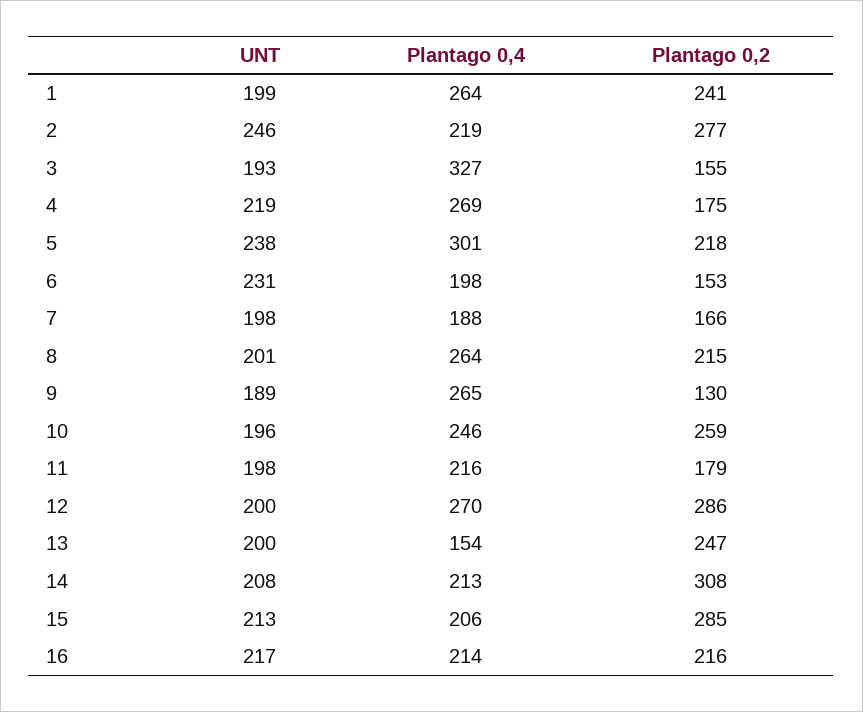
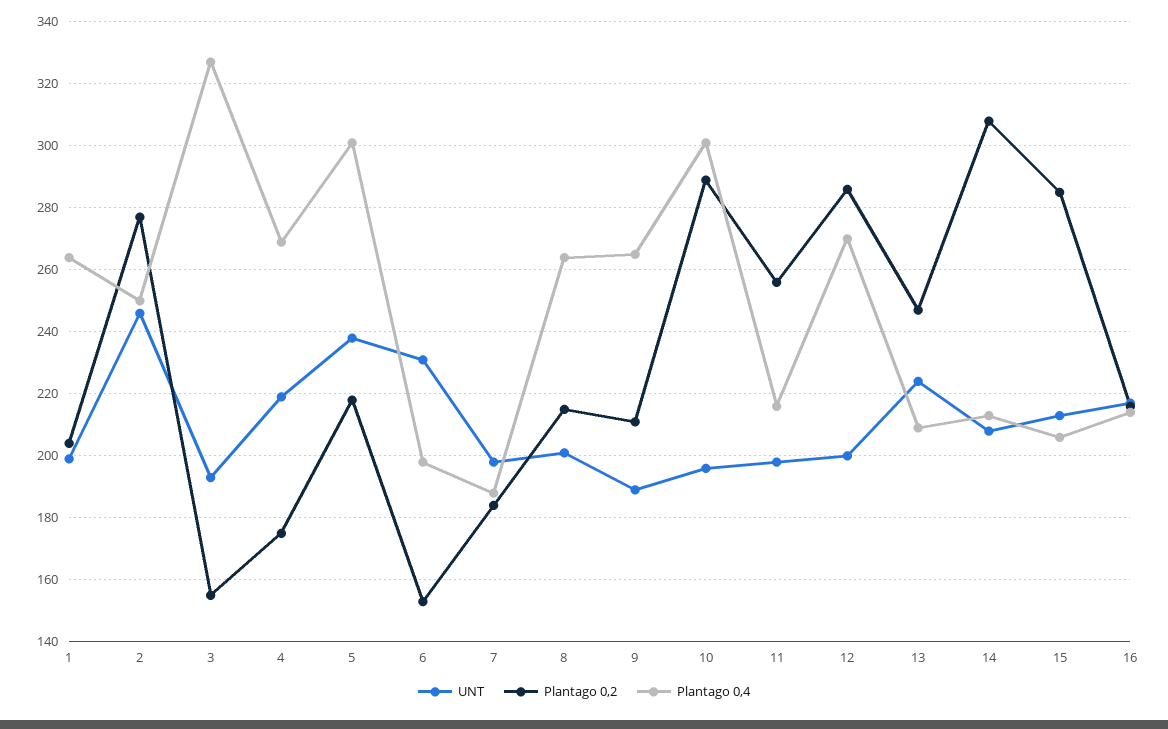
  {
    "UNT": {
      "1": 199,
      "2": 246,
      "3": 193,
      "4": 219,
      "5": 238,
      "6": 231,
      "7": 198,
      "8": 201,
      "9": 189,
      "10": 196,
      "11": 198,
      "12": 200,
-     "13": 200,
+     "13": 225,
      "14": 208,
      "15": 213,
      "16": 217
    },
    "Plantago 0,4": {
      "1": 264,
-     "2": 219,
+     "2": 250,
      "3": 327,
      "4": 269,
      "5": 301,
      "6": 198,
      "7": 188,
      "8": 264,
      "9": 265,
-     "10": 246,
+     "10": 300,
      "11": 216,
      "12": 270,
-     "13": 154,
+     "13": 210,
      "14": 213,
      "15": 206,
      "16": 214
    },
    "Plantago 0,2": {
-     "1": 241,
+     "1": 205,
      "2": 277,
      "3": 155,
      "4": 175,
      "5": 218,
      "6": 153,
-     "7": 166,
+     "7": 185,
      "8": 215,
-     "9": 130,
+     "9": 210,
-     "10": 259,
+     "10": 290,
-     "11": 179,
+     "11": 255,
      "12": 286,
      "13": 247,
      "14": 308,
      "15": 285,
      "16": 216
    }
  }

